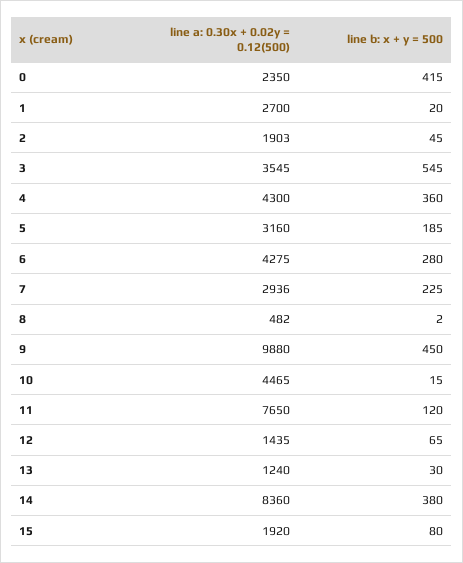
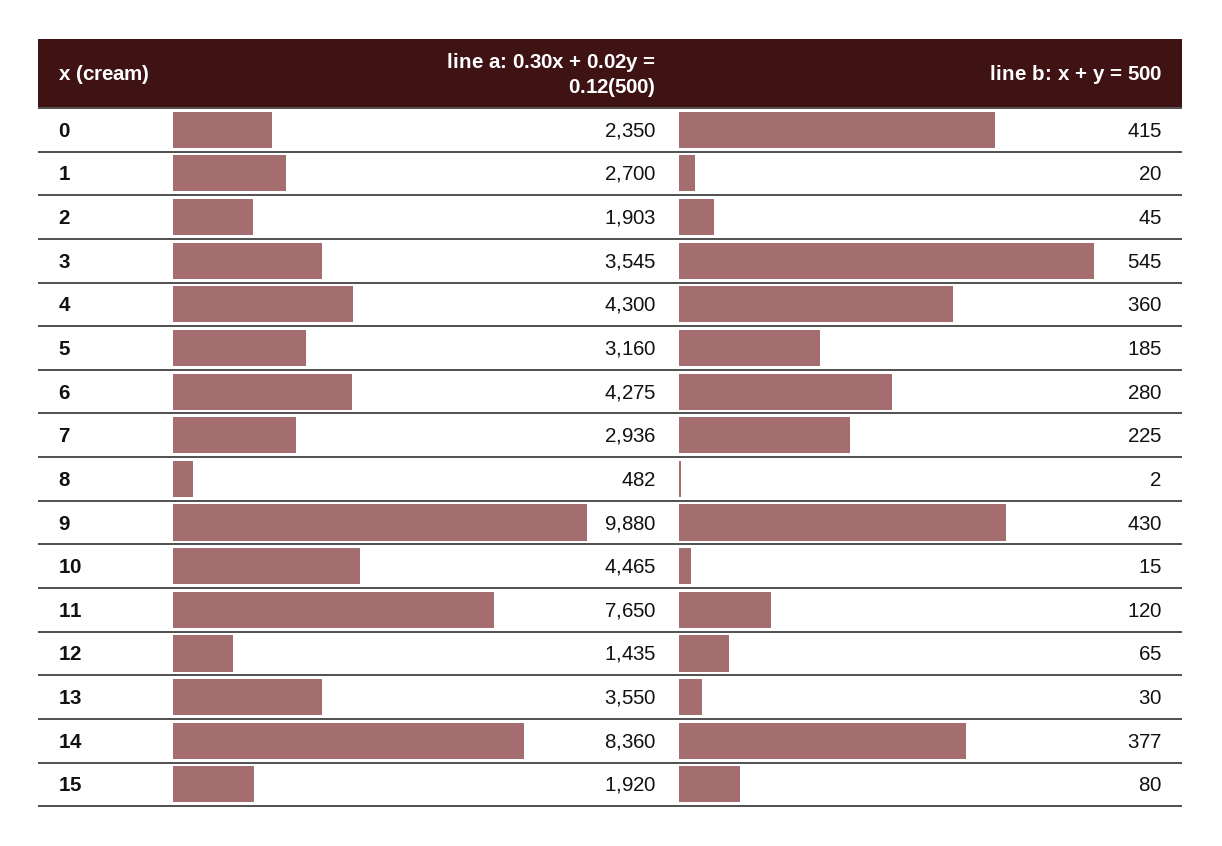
  {
    "line a: 0.30x + 0.02y = 0.12(500)": {
      "0": 2350,
      "1": 2700,
      "2": 1903,
      "3": 3545,
      "4": 4300,
      "5": 3160,
      "6": 4275,
      "7": 2936,
      "8": 482,
      "9": 9880,
      "10": 4465,
      "11": 7650,
      "12": 1435,
-     "13": 1240,
+     "13": 3550,
      "14": 8360,
      "15": 1920
    },
    "line b: x + y = 500": {
      "0": 415,
      "1": 20,
      "2": 45,
      "3": 545,
      "4": 360,
      "5": 185,
      "6": 280,
      "7": 225,
      "8": 2,
-     "9": 450,
+     "9": 430,
      "10": 15,
      "11": 120,
      "12": 65,
      "13": 30,
-     "14": 380,
+     "14": 377,
      "15": 80
    }
  }

